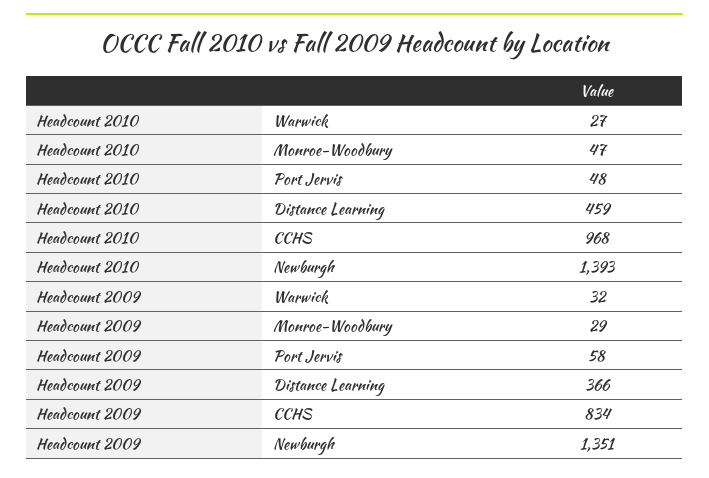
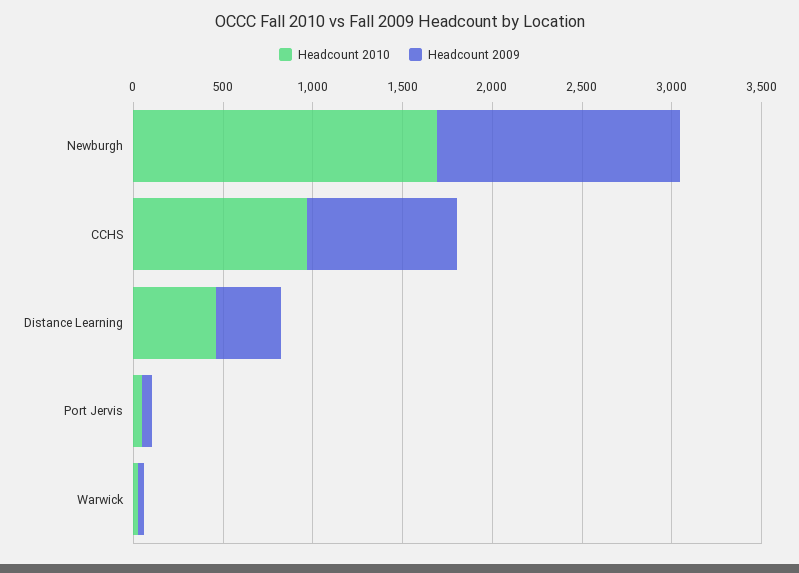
  {
    "Headcount 2010": {
      "Warwick": 27,
-     "Monroe-Woodbury": 47,
      "Port Jervis": 48,
      "Distance Learning": 459,
      "CCHS": 968,
-     "Newburgh": 1393
+     "Newburgh": 1700
    },
    "Headcount 2009": {
      "Warwick": 32,
-     "Monroe-Woodbury": 29,
      "Port Jervis": 58,
      "Distance Learning": 366,
      "CCHS": 834,
      "Newburgh": 1351
    }
  }

